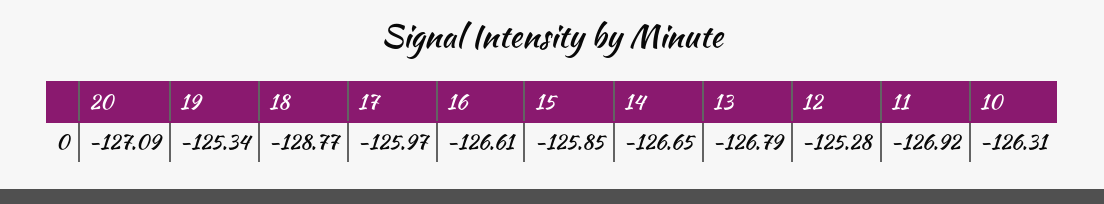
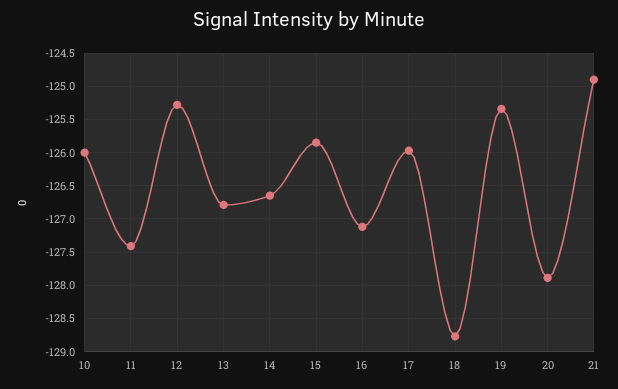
  {
-   "20": -127.09,
+   "20": -127.9,
    "19": -125.34,
    "18": -128.77,
    "17": -125.97,
-   "16": -126.61,
+   "16": -127.1,
    "15": -125.85,
    "14": -126.65,
    "13": -126.79,
    "12": -125.28,
-   "11": -126.92,
+   "11": -127.4,
-   "10": -126.31
+   "10": -126,
+   "21": -124.9
  }

